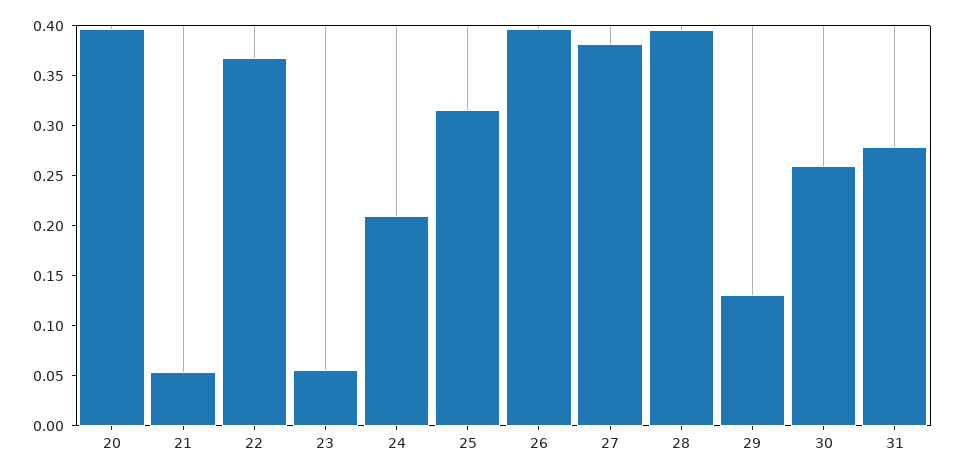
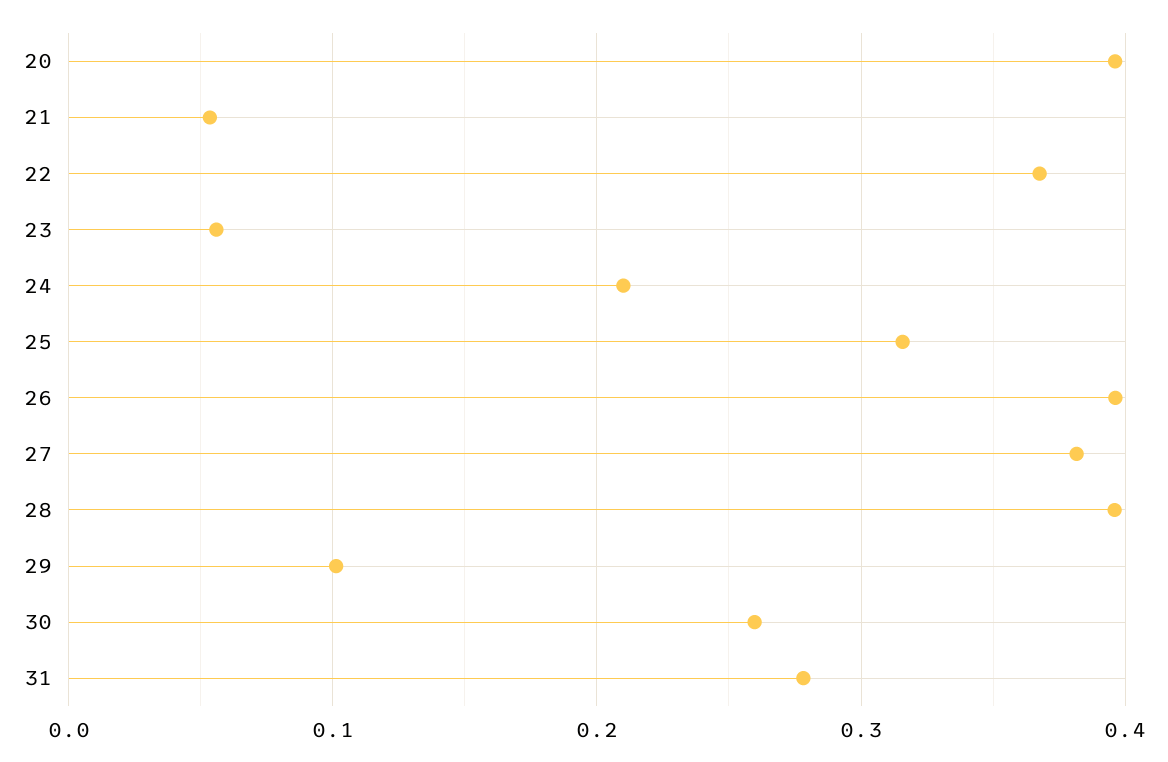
  {
    "20": 0.4,
    "21": 0.05,
    "22": 0.37,
    "23": 0.06,
    "24": 0.21,
    "25": 0.32,
    "26": 0.4,
    "27": 0.38,
    "28": 0.4,
-   "29": 0.13,
+   "29": 0.1,
    "30": 0.26,
    "31": 0.28
  }

